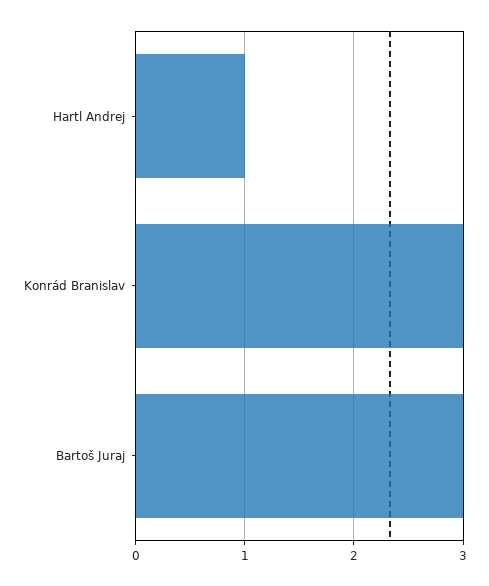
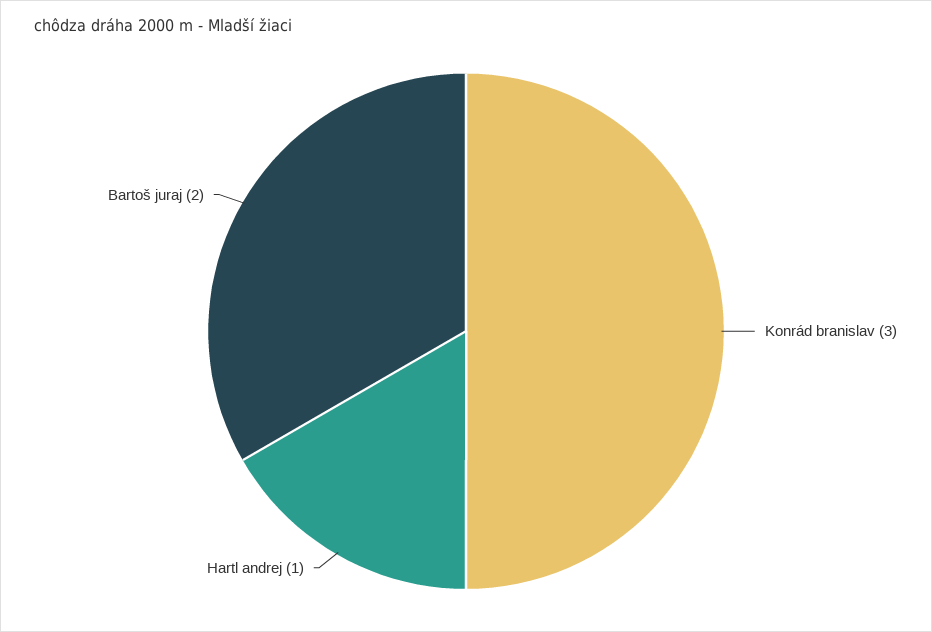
  {
    "Hartl Andrej": 1,
    "Konrád Branislav": 3,
-   "Bartoš Juraj": 3
+   "Bartoš Juraj": 2
  }

